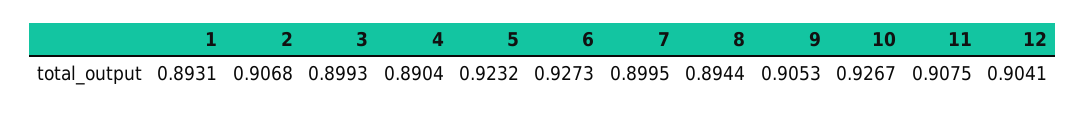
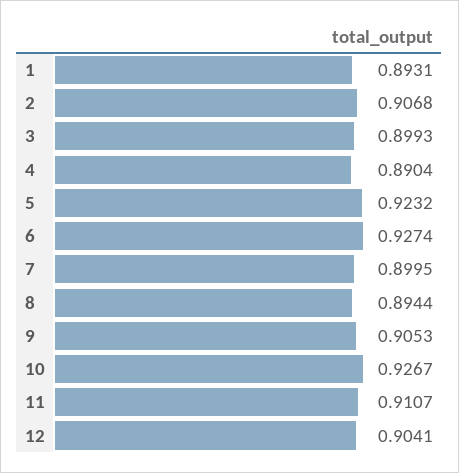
  {
    "1": 0.8931,
    "2": 0.9068,
    "3": 0.8993,
    "4": 0.8904,
    "5": 0.9232,
-   "6": 0.9273,
+   "6": 0.9274,
    "7": 0.8995,
    "8": 0.8944,
    "9": 0.9053,
    "10": 0.9267,
-   "11": 0.9075,
+   "11": 0.9107,
    "12": 0.9041
  }

